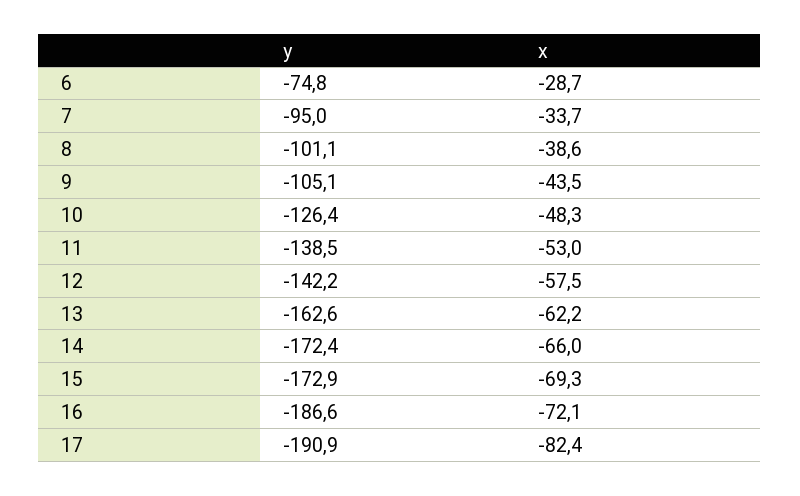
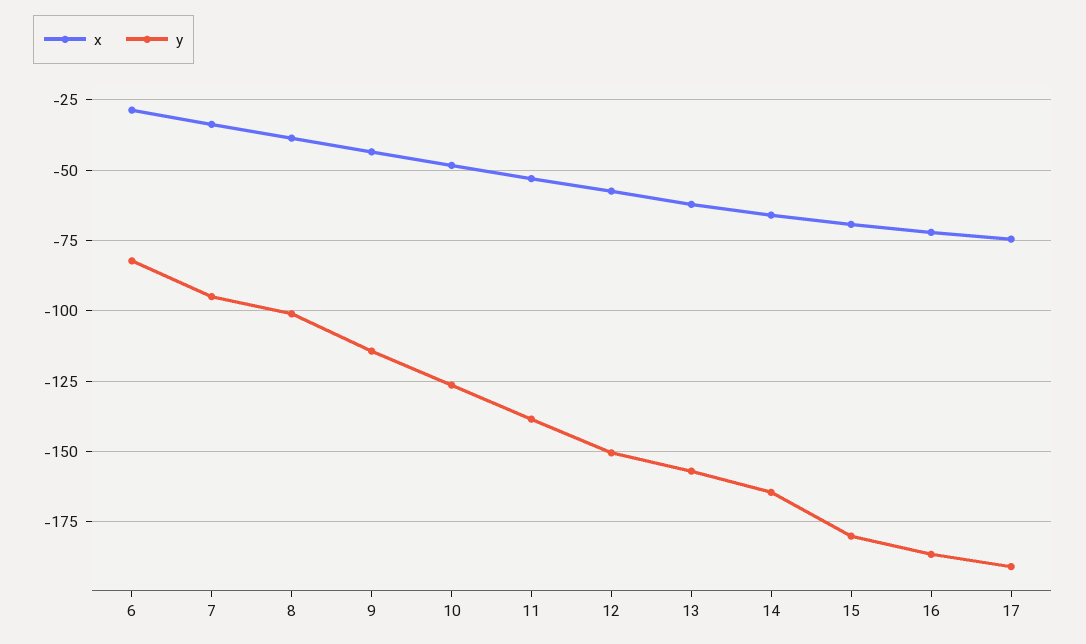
  {
    "y": {
-     "6": -74.8,
+     "6": -82.5,
      "7": -95,
      "8": -101.1,
-     "9": -105.1,
+     "9": -115,
      "10": -126.4,
      "11": -138.5,
-     "12": -142.2,
+     "12": -150,
-     "13": -162.6,
+     "13": -157.5,
-     "14": -172.4,
+     "14": -165,
-     "15": -172.9,
+     "15": -180,
      "16": -186.6,
      "17": -190.9
    },
    "x": {
      "6": -28.7,
      "7": -33.7,
      "8": -38.6,
      "9": -43.5,
      "10": -48.3,
      "11": -53,
      "12": -57.5,
      "13": -62.2,
      "14": -66,
      "15": -69.3,
      "16": -72.1,
-     "17": -82.4
+     "17": -75
    }
  }

